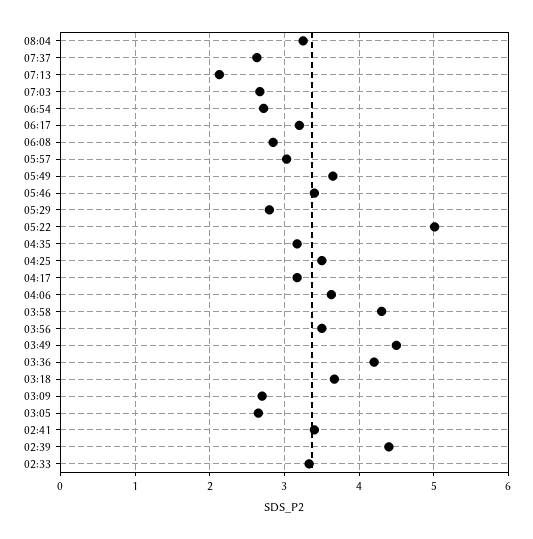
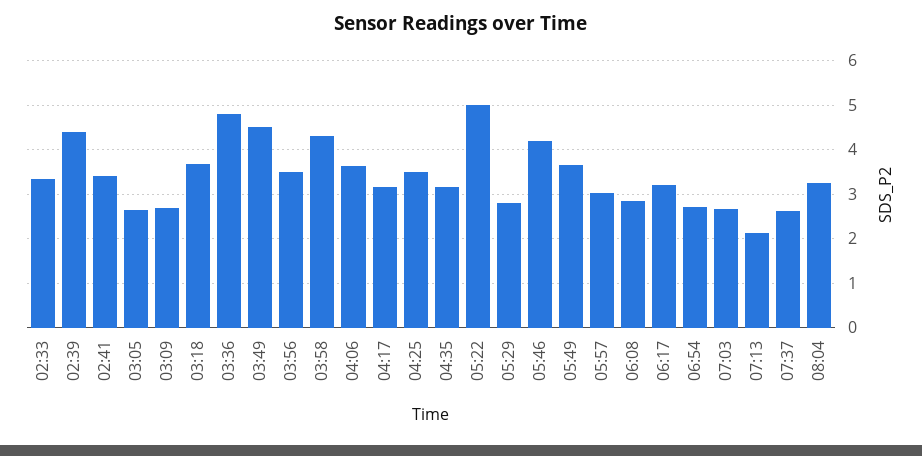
  {
    "08:04": 3.3,
    "07:37": 2.6,
    "07:13": 2.1,
    "07:03": 2.7,
    "06:54": 2.7,
    "06:17": 3.2,
    "06:08": 2.9,
    "05:57": 3,
    "05:49": 3.7,
-   "05:46": 3.4,
+   "05:46": 4.2,
    "05:29": 2.8,
    "05:22": 5,
    "04:35": 3.2,
    "04:25": 3.5,
    "04:17": 3.2,
    "04:06": 3.6,
    "03:58": 4.3,
    "03:56": 3.5,
    "03:49": 4.5,
-   "03:36": 4.2,
+   "03:36": 4.8,
    "03:18": 3.7,
    "03:09": 2.7,
    "03:05": 2.7,
    "02:41": 3.4,
    "02:39": 4.4,
    "02:33": 3.3
  }

